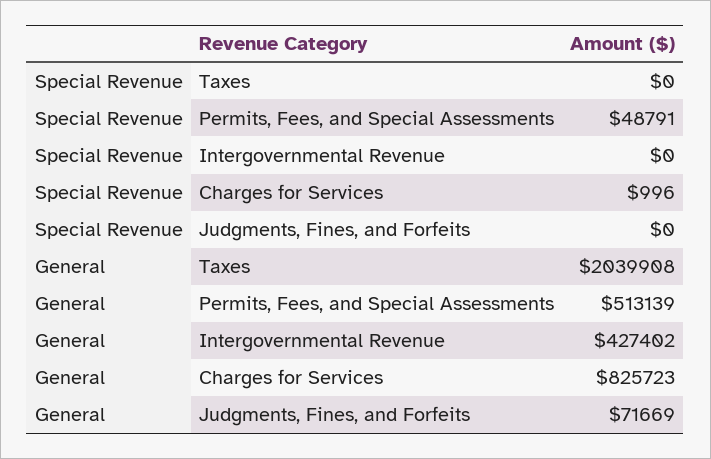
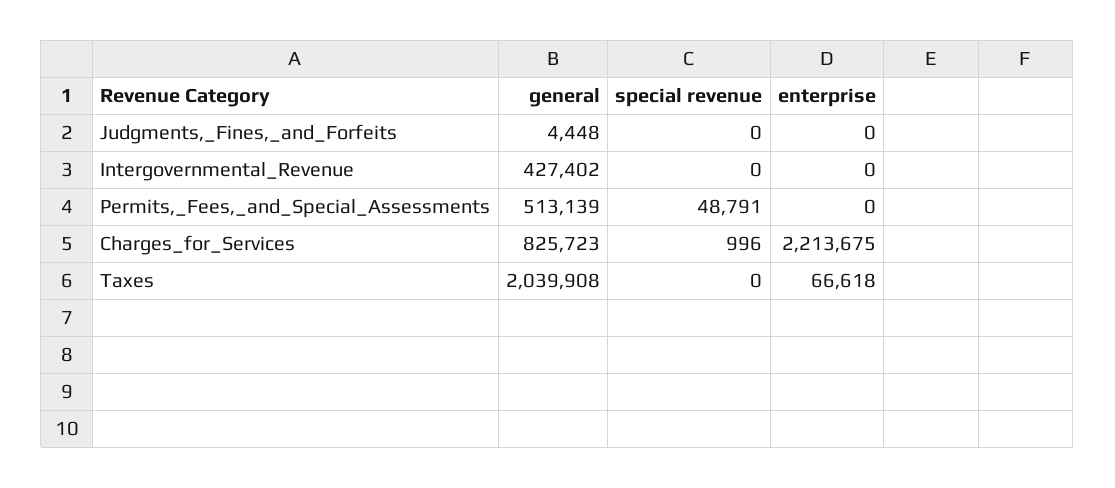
  {
    "Special Revenue": {
      "Taxes": 0,
      "Permits, Fees, and Special Assessments": 48791,
      "Intergovernmental Revenue": 0,
      "Charges for Services": 996,
      "Judgments, Fines, and Forfeits": 0
    },
    "General": {
      "Taxes": 2039908,
      "Permits, Fees, and Special Assessments": 513139,
      "Intergovernmental Revenue": 427402,
      "Charges for Services": 825723,
-     "Judgments, Fines, and Forfeits": 71669
+     "Judgments, Fines, and Forfeits": 4448
-   }
+   },
+   "enterprise": {
+     "Judgments, Fines, and Forfeits": 0,
+     "Intergovernmental Revenue": 0,
+     "Permits, Fees, and Special Assessments": 0,
+     "Charges for Services": 2213675,
+     "Taxes": 66618
+   }
  }

